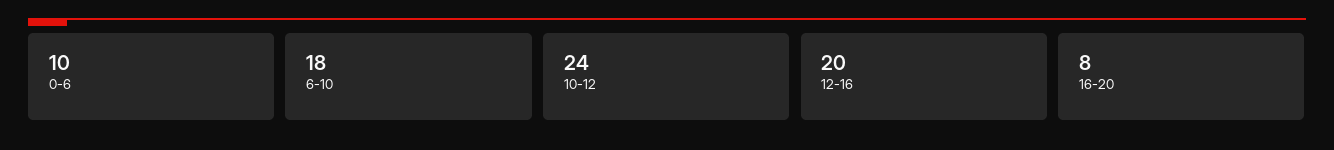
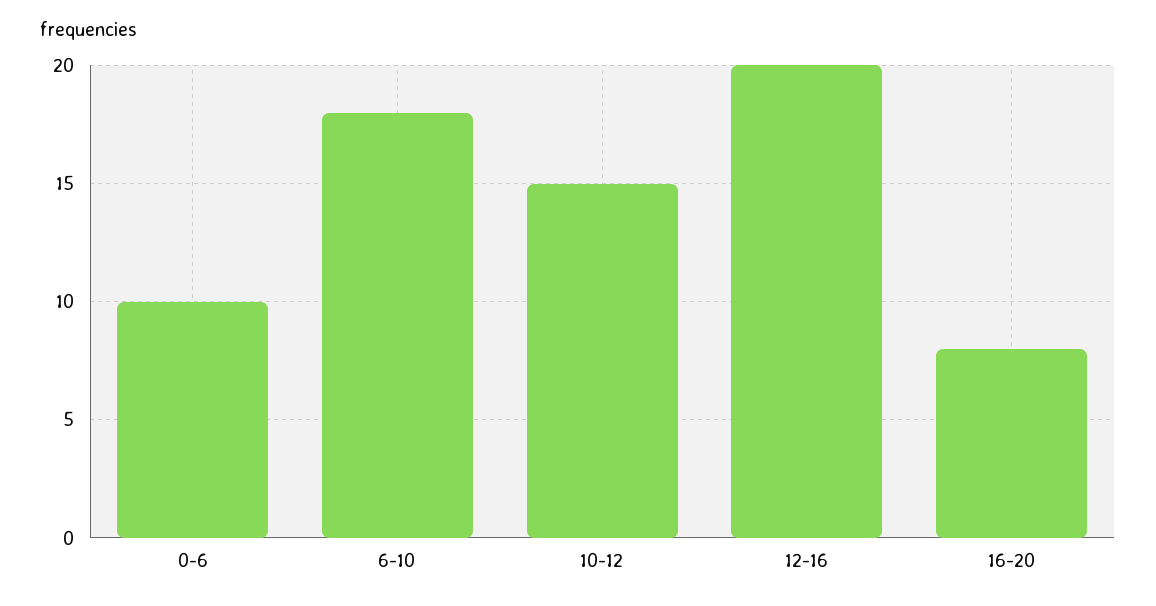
  {
    "0-6": 10,
    "6-10": 18,
-   "10-12": 24,
+   "10-12": 15,
    "12-16": 20,
    "16-20": 8
  }

